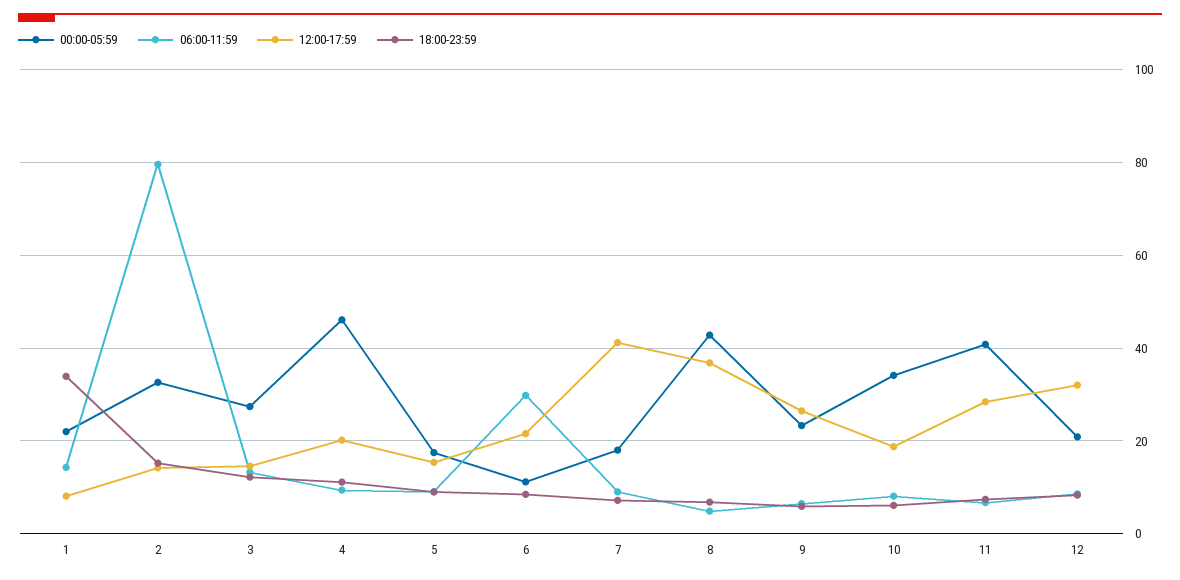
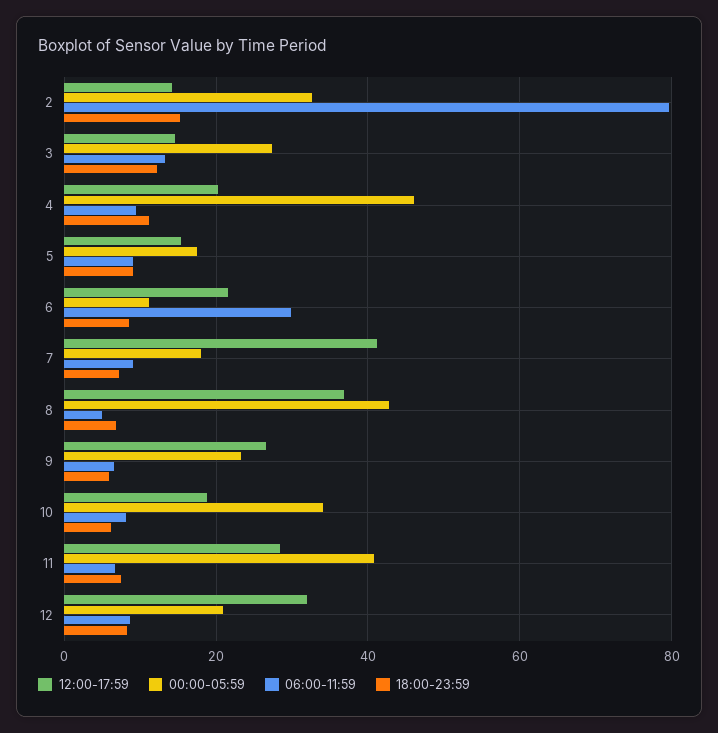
  {
    "00:00-05:59": {
-     "1": 22,
      "2": 32,
      "3": 28,
      "4": 46,
      "5": 18,
      "6": 12,
      "7": 18,
      "8": 42,
      "9": 24,
      "10": 34,
      "11": 40,
      "12": 20
    },
    "06:00-11:59": {
-     "1": 14,
      "2": 80,
      "3": 14,
      "4": 10,
      "5": 10,
      "6": 30,
      "7": 10,
      "8": 4,
      "9": 6,
      "10": 8,
      "11": 6,
      "12": 8
    },
    "12:00-17:59": {
-     "1": 8,
      "2": 14,
      "3": 14,
      "4": 20,
      "5": 16,
      "6": 22,
      "7": 42,
      "8": 36,
      "9": 26,
      "10": 18,
      "11": 28,
      "12": 32
    },
    "18:00-23:59": {
-     "1": 34,
      "2": 16,
      "3": 12,
      "4": 12,
      "5": 10,
      "6": 8,
      "7": 8,
      "8": 6,
      "9": 6,
      "10": 6,
      "11": 8,
      "12": 8
    }
  }

